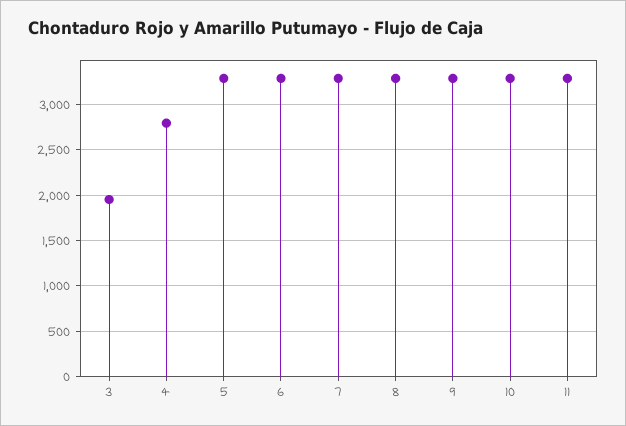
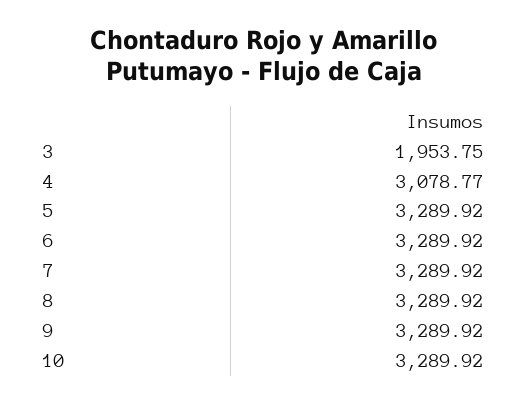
  {
    "3": 1953.75,
-   "4": 2800,
+   "4": 3078.77,
    "5": 3289.92,
    "6": 3289.92,
    "7": 3289.92,
    "8": 3289.92,
    "9": 3289.92,
-   "10": 3289.92,
+   "10": 3289.92
-   "11": 3300
  }

